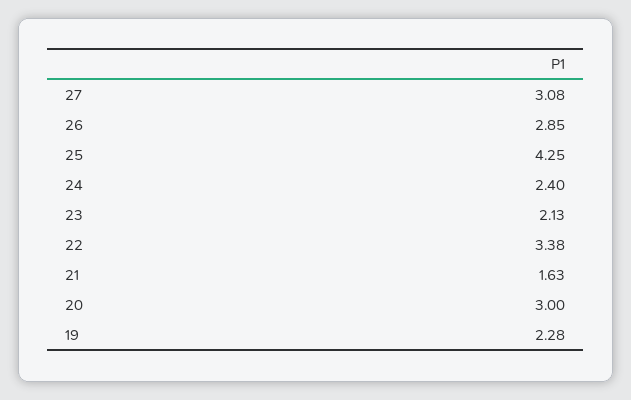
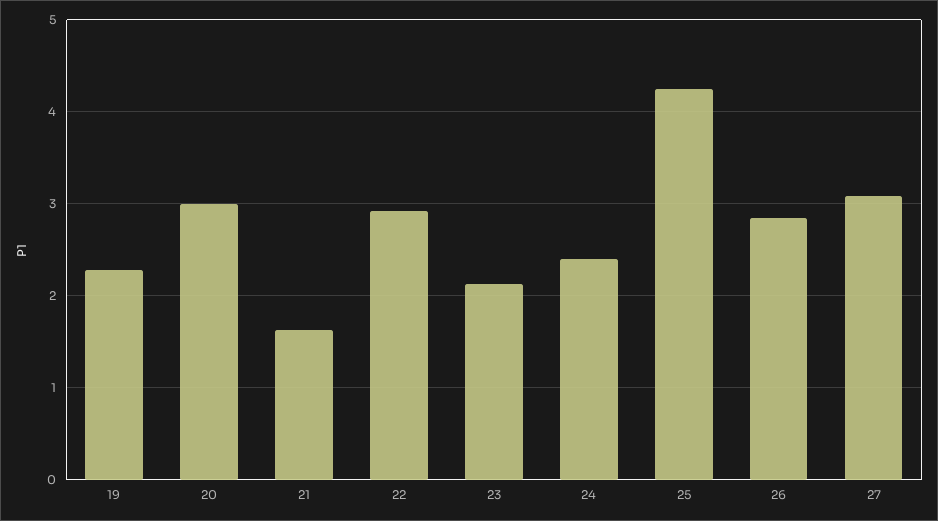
  {
    "27": 3.08,
    "26": 2.85,
    "25": 4.25,
    "24": 2.4,
    "23": 2.13,
-   "22": 3.38,
+   "22": 2.9,
    "21": 1.63,
    "20": 3,
    "19": 2.28
  }

